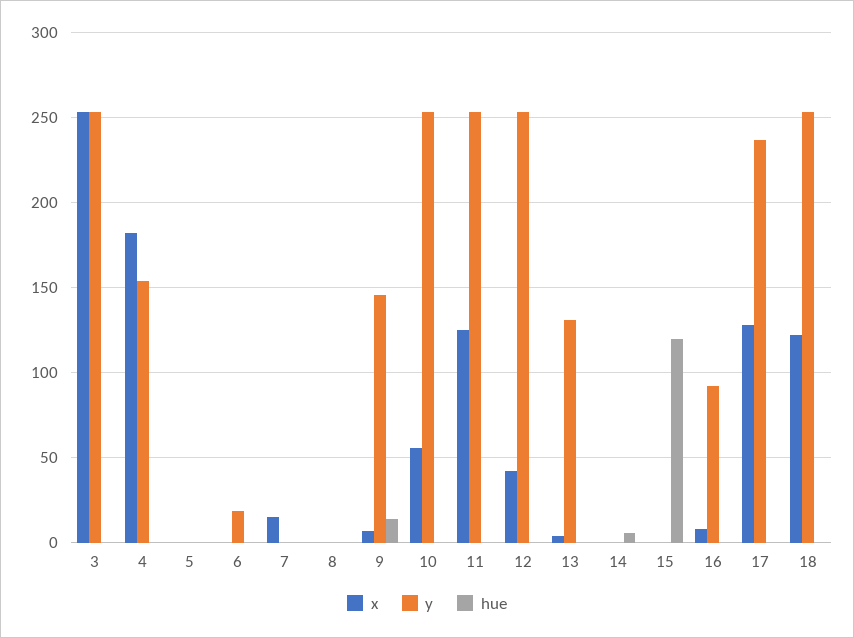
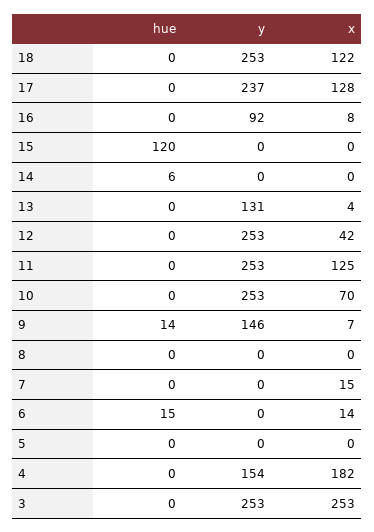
  {
    "x": {
      "3": 253,
      "4": 182,
      "5": 0,
-     "6": 0,
+     "6": 14,
      "7": 15,
      "8": 0,
      "9": 7,
-     "10": 55,
+     "10": 70,
      "11": 125,
      "12": 42,
      "13": 4,
      "14": 0,
      "15": 0,
      "16": 8,
      "17": 128,
      "18": 122
    },
    "y": {
      "3": 253,
      "4": 154,
      "5": 0,
-     "6": 20,
+     "6": 0,
      "7": 0,
      "8": 0,
      "9": 146,
      "10": 253,
      "11": 253,
      "12": 253,
      "13": 131,
      "14": 0,
      "15": 0,
      "16": 92,
      "17": 237,
      "18": 253
    },
    "hue": {
      "3": 0,
      "4": 0,
      "5": 0,
-     "6": 0,
+     "6": 15,
      "7": 0,
      "8": 0,
      "9": 14,
      "10": 0,
      "11": 0,
      "12": 0,
      "13": 0,
      "14": 6,
      "15": 120,
      "16": 0,
      "17": 0,
      "18": 0
    }
  }

